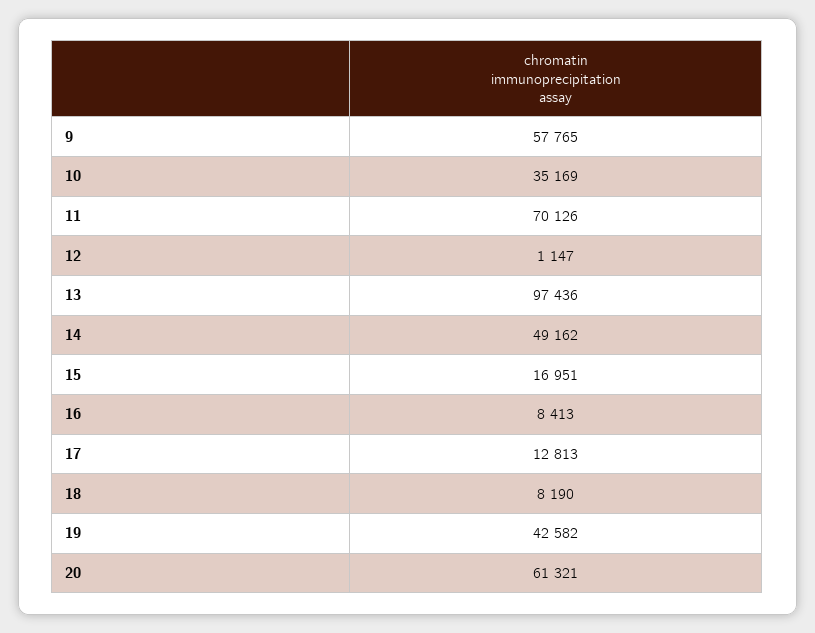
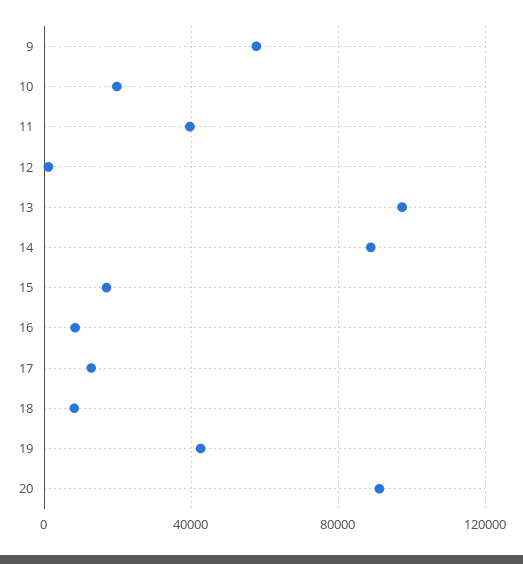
  {
    "9": 57765,
-   "10": 35169,
+   "10": 20000,
-   "11": 70126,
+   "11": 40000,
    "12": 1147,
    "13": 97436,
-   "14": 49162,
+   "14": 90000,
    "15": 16951,
    "16": 8413,
    "17": 12813,
    "18": 8190,
    "19": 42582,
-   "20": 61321
+   "20": 90000
  }

